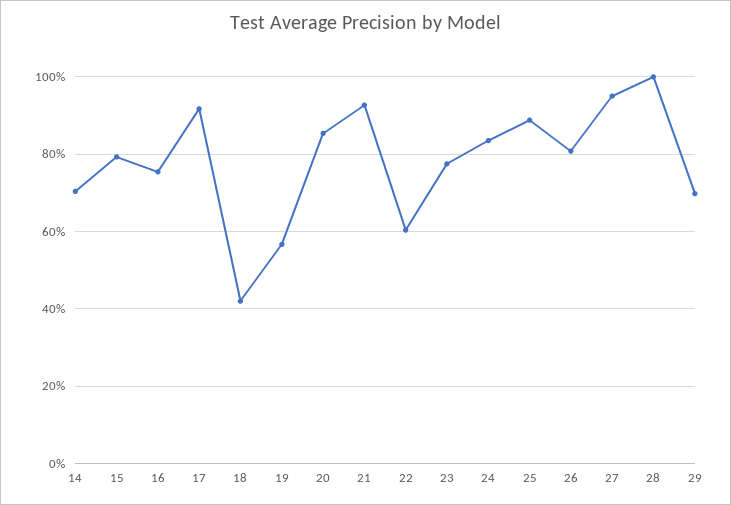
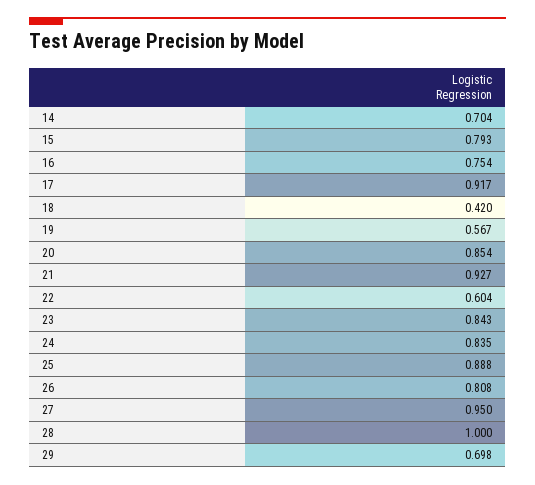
  {
    "14": 0.704,
    "15": 0.793,
    "16": 0.754,
    "17": 0.917,
    "18": 0.42,
    "19": 0.567,
    "20": 0.854,
    "21": 0.927,
    "22": 0.604,
-   "23": 0.78,
+   "23": 0.843,
    "24": 0.835,
    "25": 0.888,
    "26": 0.808,
    "27": 0.95,
    "28": 1,
    "29": 0.698
  }

